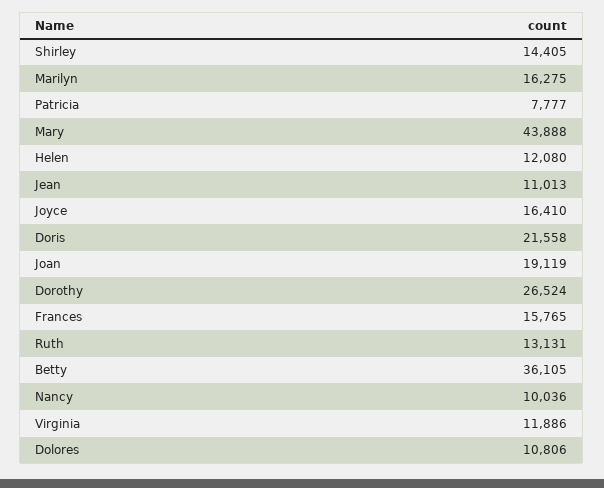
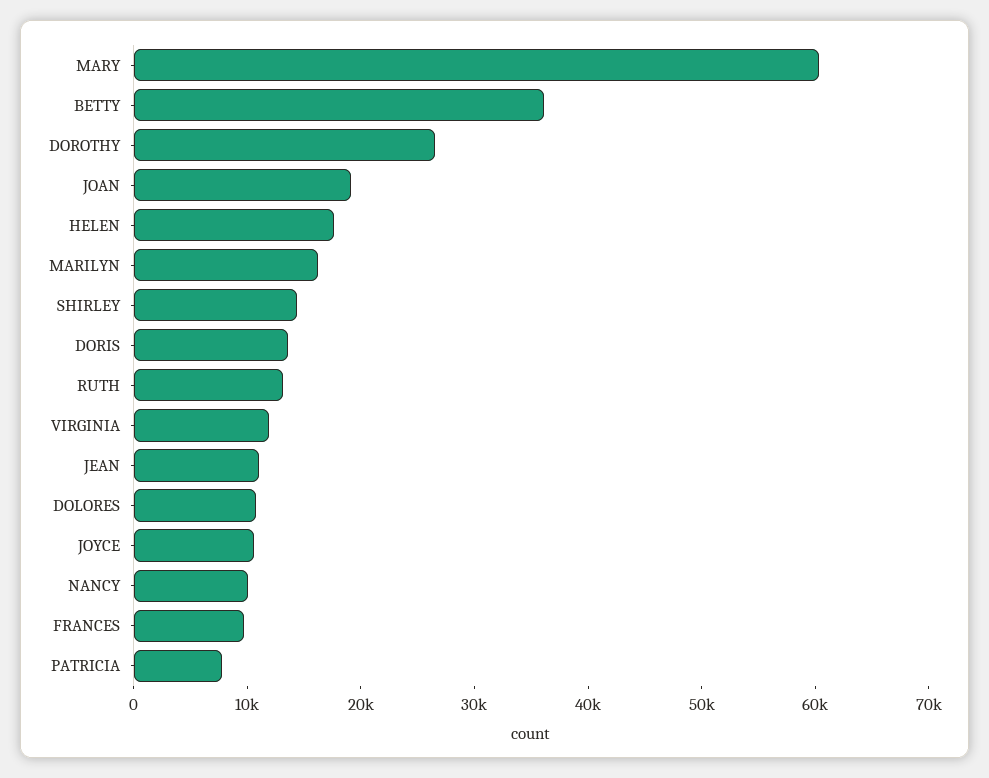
  {
    "Shirley": 14405,
    "Marilyn": 16275,
    "Patricia": 7777,
-   "Mary": 43888,
+   "Mary": 60000,
-   "Helen": 12080,
+   "Helen": 18000,
    "Jean": 11013,
-   "Joyce": 16410,
+   "Joyce": 10000,
-   "Doris": 21558,
+   "Doris": 14000,
    "Joan": 19119,
    "Dorothy": 26524,
-   "Frances": 15765,
+   "Frances": 10000,
    "Ruth": 13131,
    "Betty": 36105,
    "Nancy": 10036,
    "Virginia": 11886,
    "Dolores": 10806
  }

